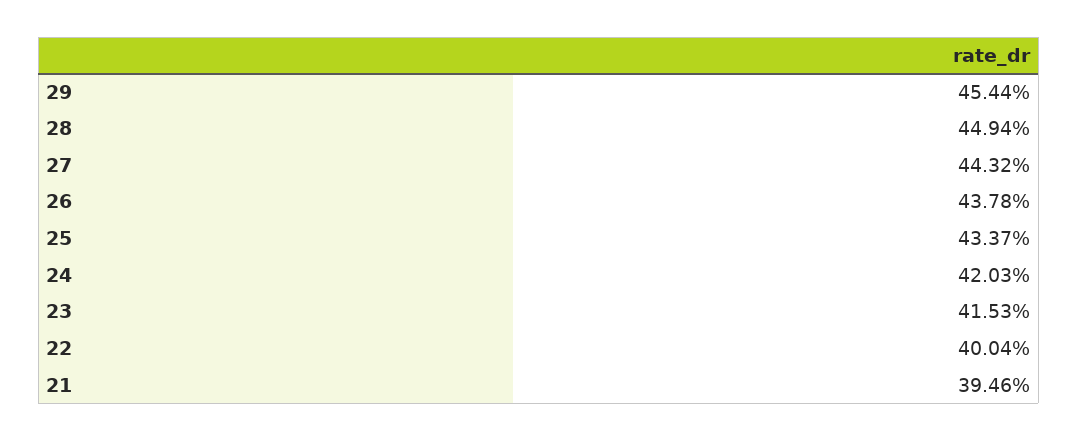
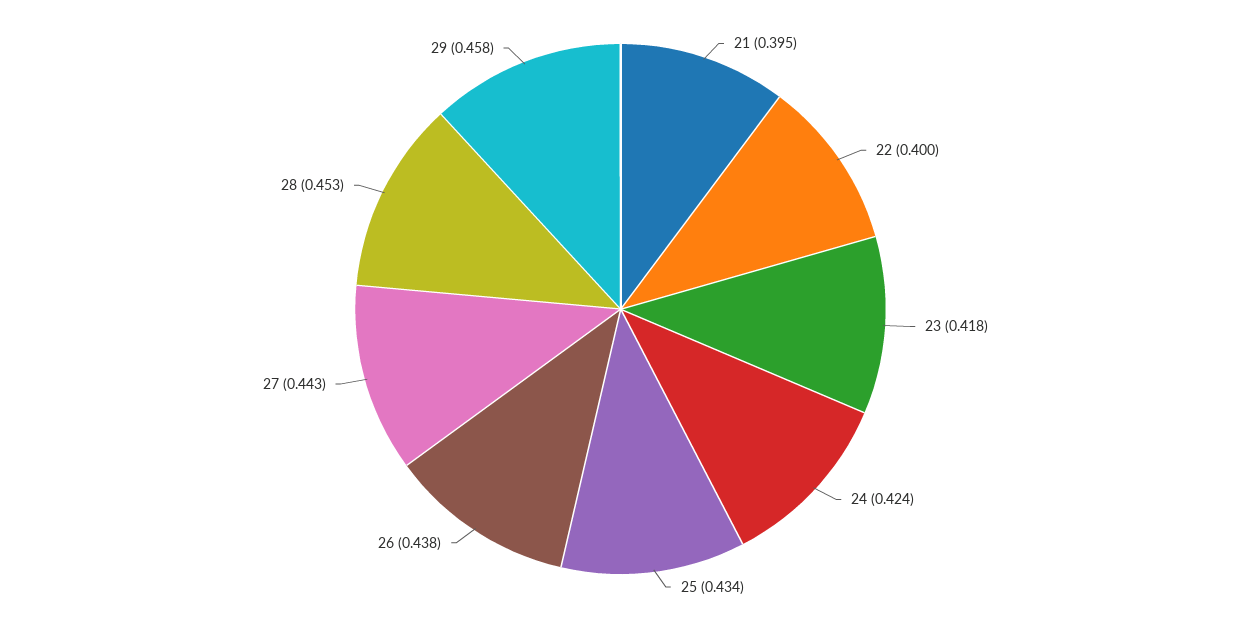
  {
-   "29": 0.4544,
+   "29": 0.458,
-   "28": 0.4494,
+   "28": 0.453,
    "27": 0.4432,
    "26": 0.4378,
    "25": 0.4337,
-   "24": 0.4203,
+   "24": 0.424,
-   "23": 0.4153,
+   "23": 0.418,
    "22": 0.4004,
    "21": 0.3946
  }

